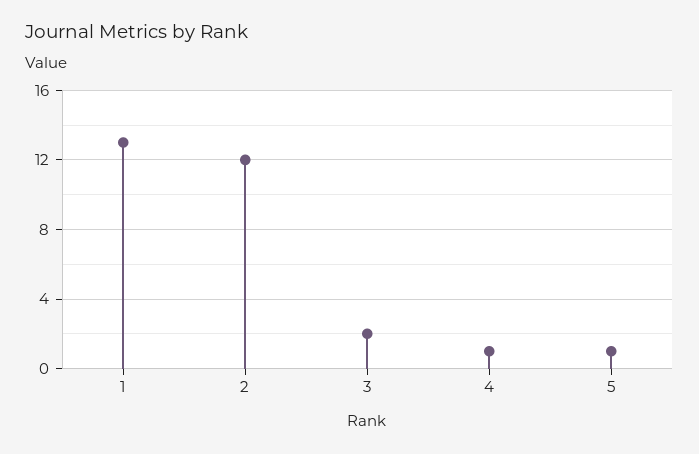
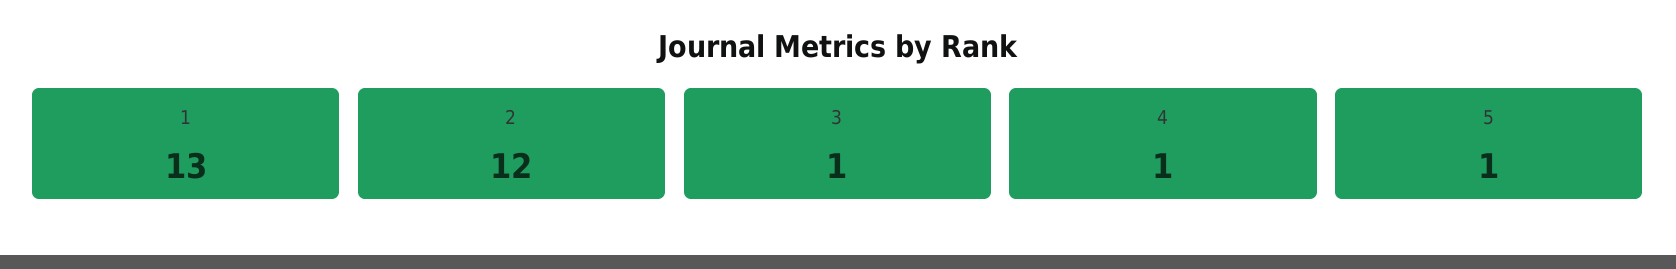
  {
    "1": 13,
    "2": 12,
-   "3": 2,
+   "3": 1,
    "4": 1,
    "5": 1
  }

